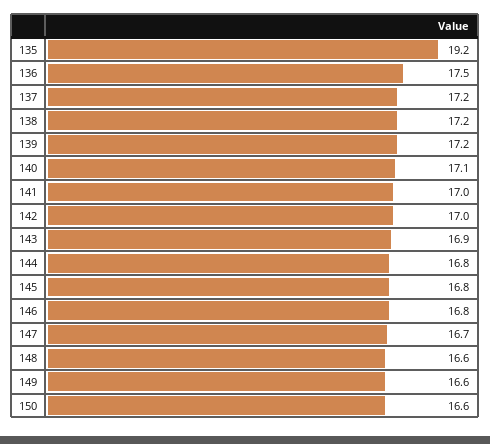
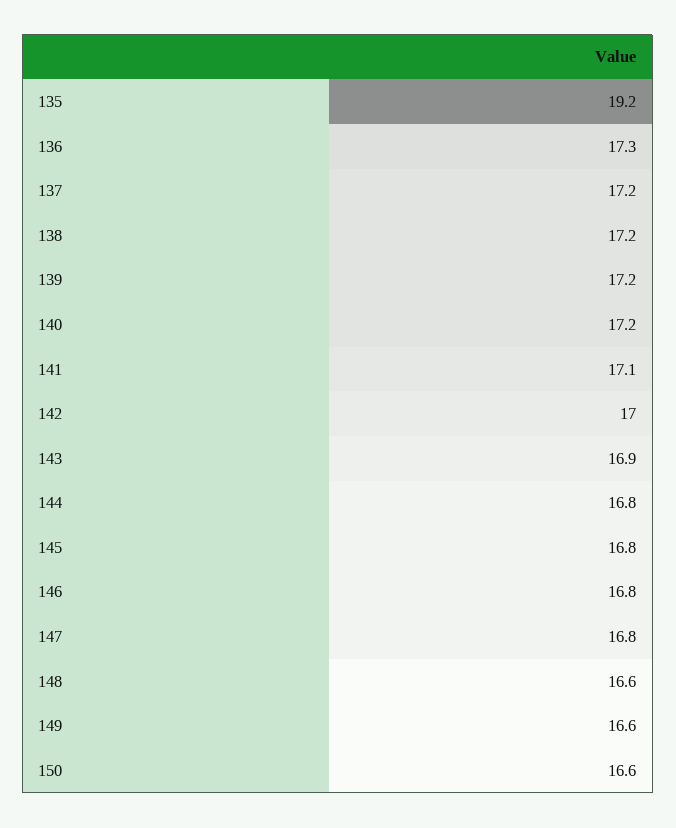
  {
    "135": 19.2,
-   "136": 17.5,
+   "136": 17.3,
    "137": 17.2,
    "138": 17.2,
    "139": 17.2,
-   "140": 17.1,
+   "140": 17.2,
-   "141": 17,
+   "141": 17.1,
    "142": 17,
    "143": 16.9,
    "144": 16.8,
    "145": 16.8,
    "146": 16.8,
-   "147": 16.7,
+   "147": 16.8,
    "148": 16.6,
    "149": 16.6,
    "150": 16.6
  }

